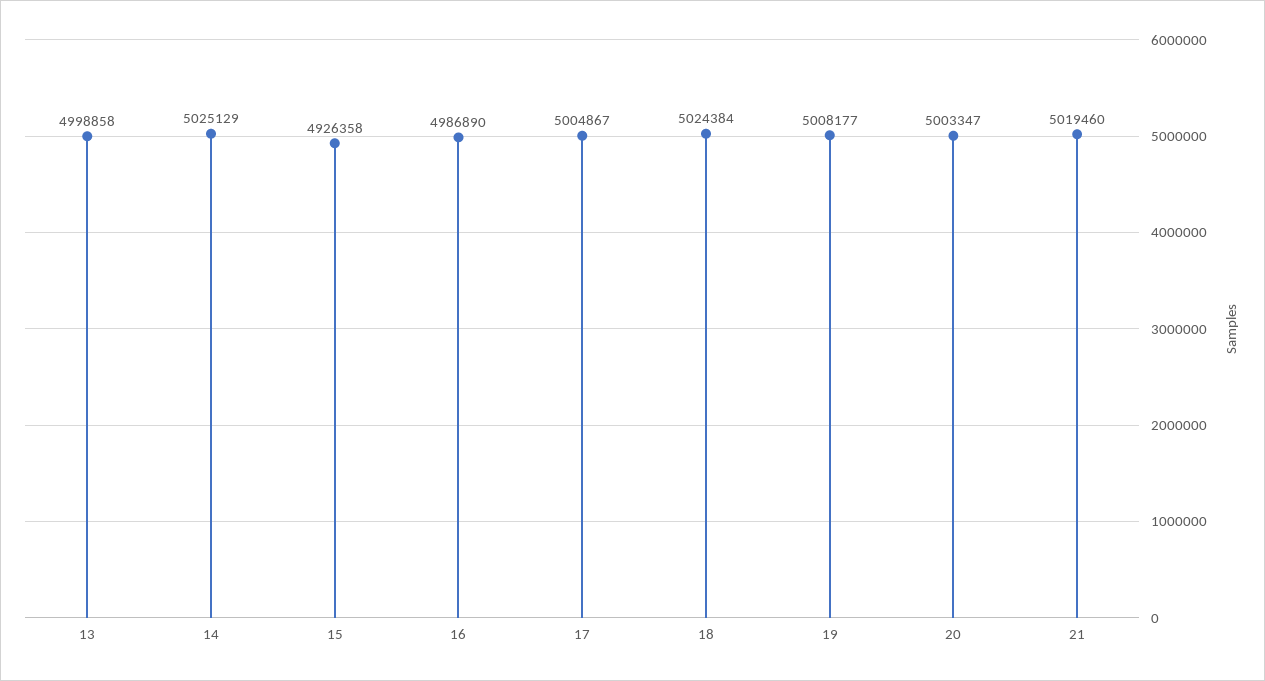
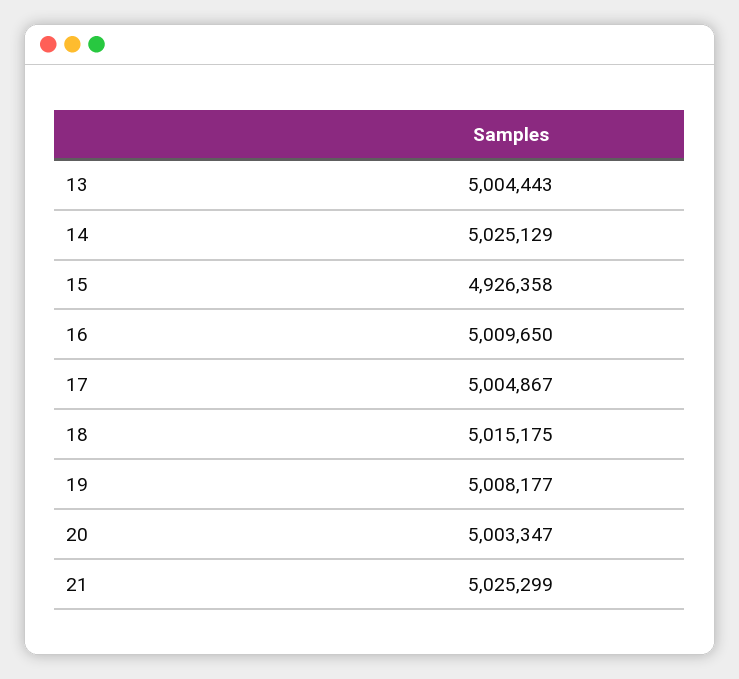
  {
-   "13": 4998858,
+   "13": 5004443,
    "14": 5025129,
    "15": 4926358,
-   "16": 4986890,
+   "16": 5009650,
    "17": 5004867,
-   "18": 5024384,
+   "18": 5015175,
    "19": 5008177,
    "20": 5003347,
-   "21": 5019460
+   "21": 5025299
  }

